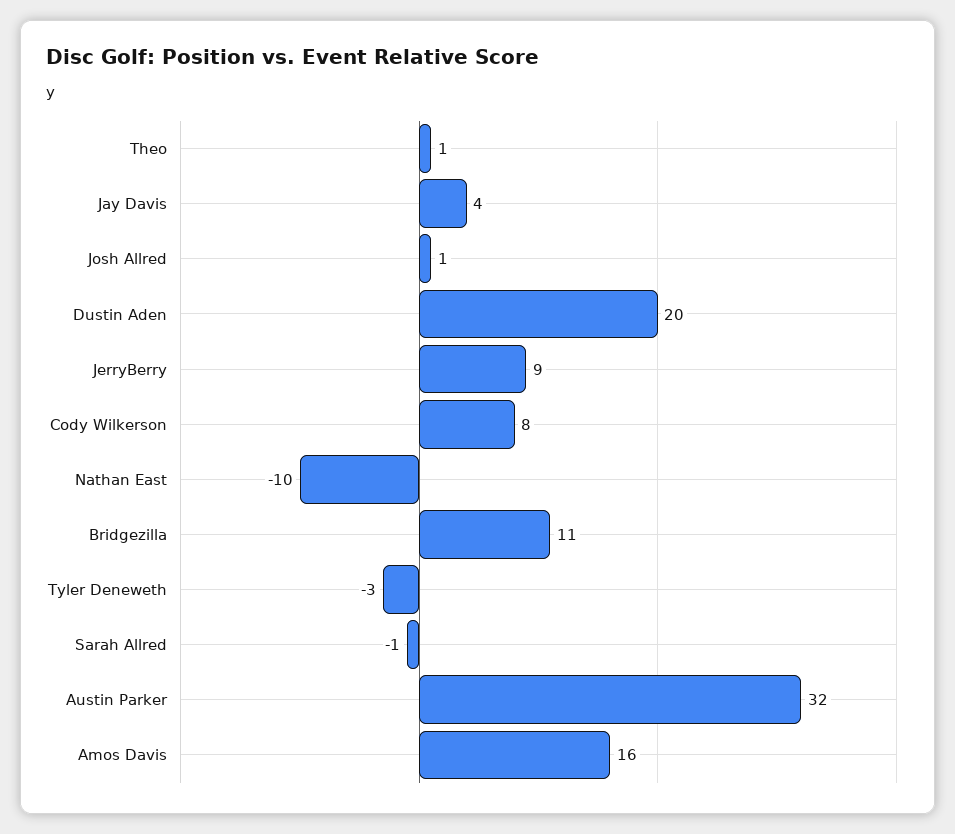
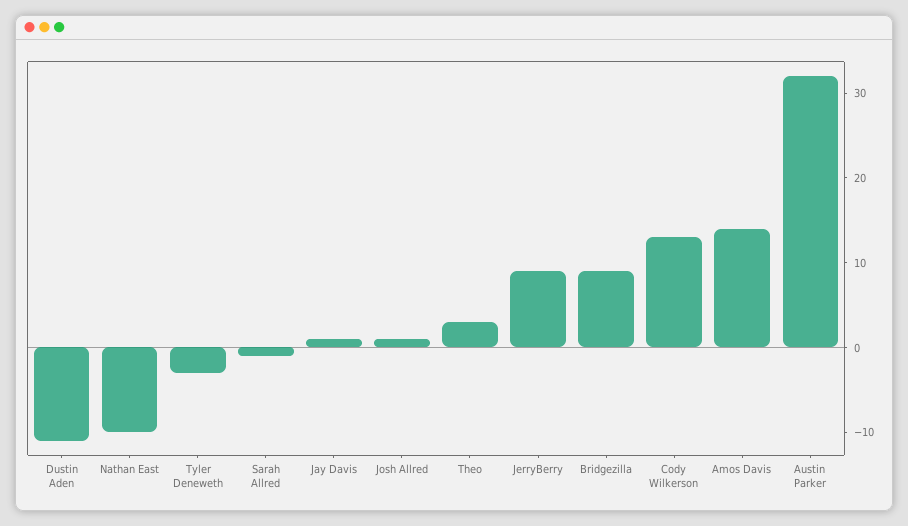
  {
-   "Theo": 1,
+   "Theo": 3,
-   "Jay Davis": 4,
+   "Jay Davis": 1,
    "Josh Allred": 1,
-   "Dustin Aden": 20,
+   "Dustin Aden": -11,
    "JerryBerry": 9,
-   "Cody Wilkerson": 8,
+   "Cody Wilkerson": 13,
    "Nathan East": -10,
-   "Bridgezilla": 11,
+   "Bridgezilla": 9,
    "Tyler Deneweth": -3,
    "Sarah Allred": -1,
    "Austin Parker": 32,
-   "Amos Davis": 16
+   "Amos Davis": 14
  }

